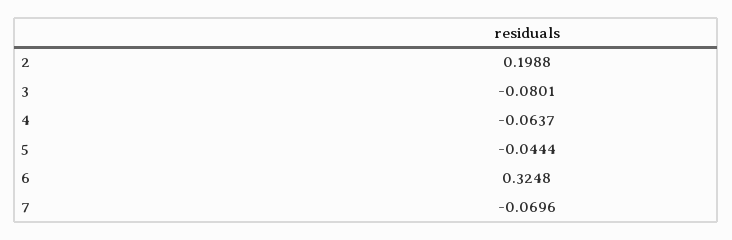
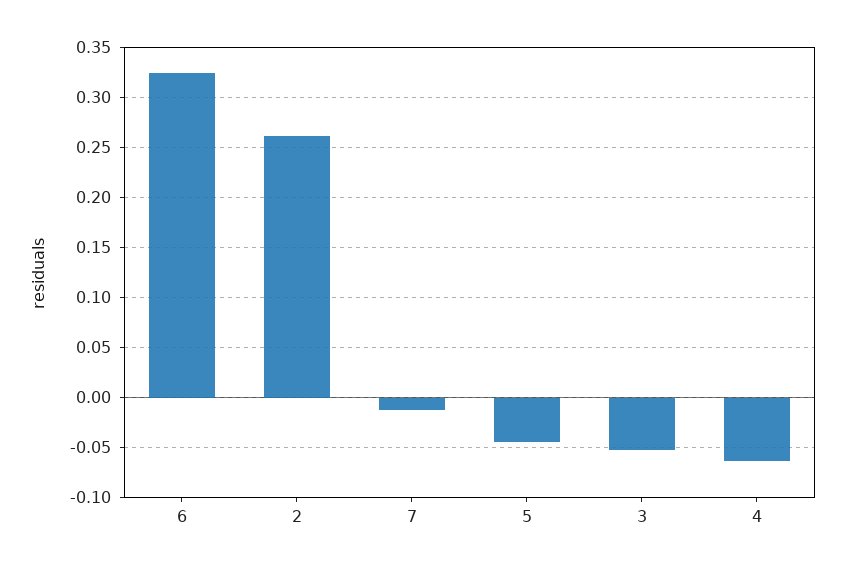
  {
-   "2": 0.1988,
+   "2": 0.26,
-   "3": -0.0801,
+   "3": -0.05,
    "4": -0.0637,
    "5": -0.0444,
    "6": 0.3248,
-   "7": -0.0696
+   "7": -0.01
  }

